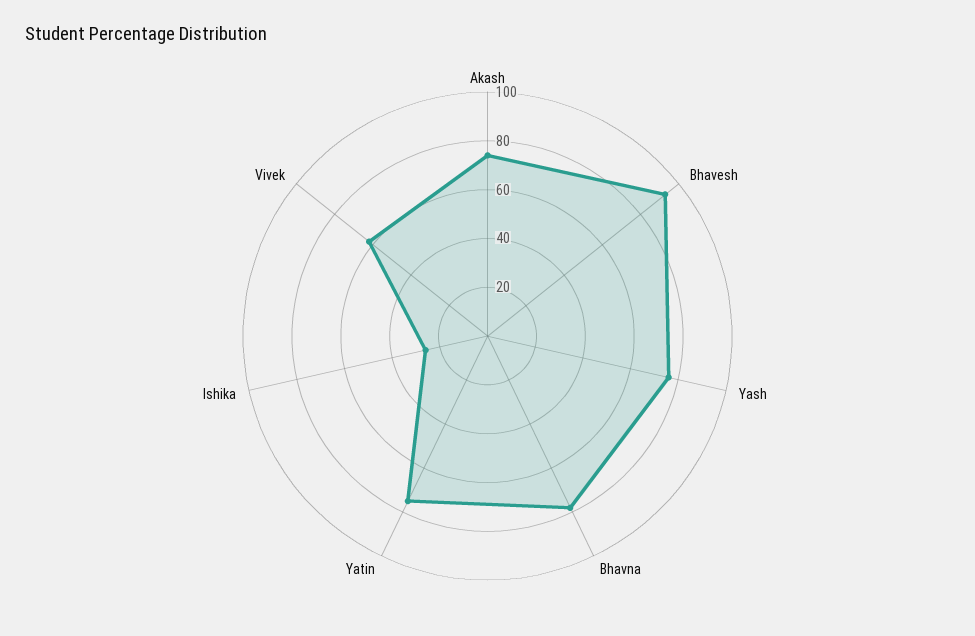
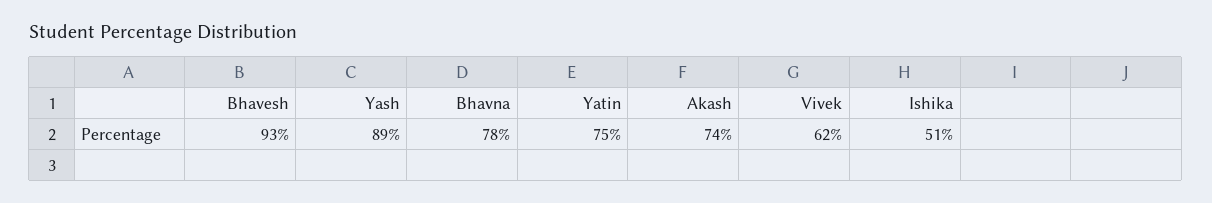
  {
    "Akash": 74,
    "Bhavesh": 93,
-   "Yash": 75,
+   "Yash": 89,
    "Bhavna": 78,
    "Yatin": 75,
-   "Ishika": 25,
+   "Ishika": 51,
    "Vivek": 62
  }

